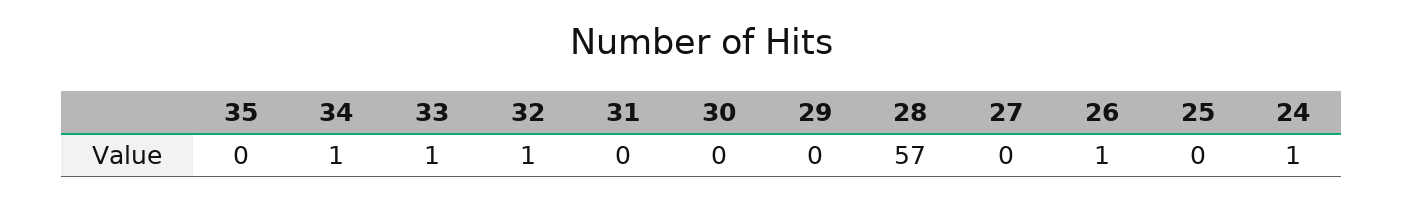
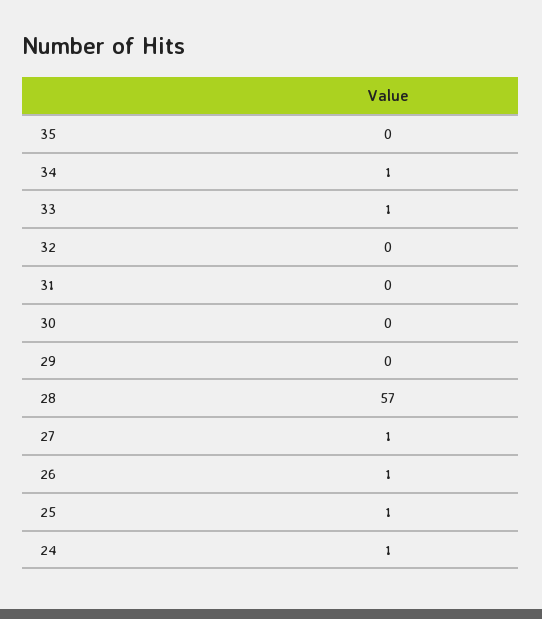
  {
    "35": 0,
    "34": 1,
    "33": 1,
-   "32": 1,
+   "32": 0,
    "31": 0,
    "30": 0,
    "29": 0,
    "28": 57,
-   "27": 0,
+   "27": 1,
    "26": 1,
-   "25": 0,
+   "25": 1,
    "24": 1
  }

